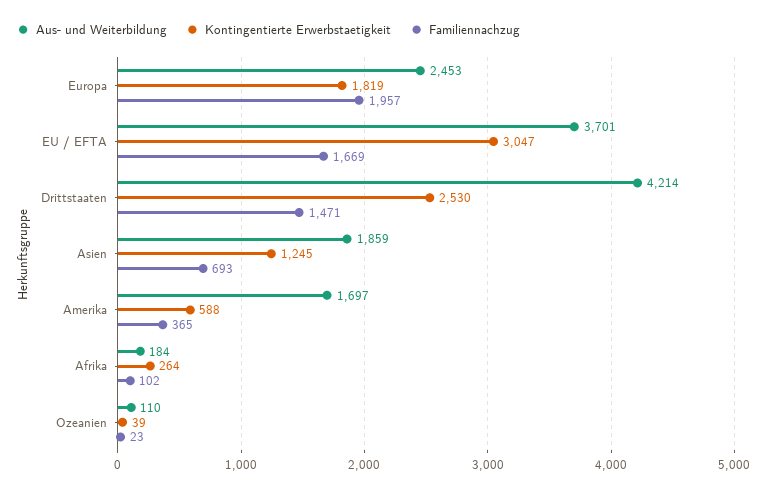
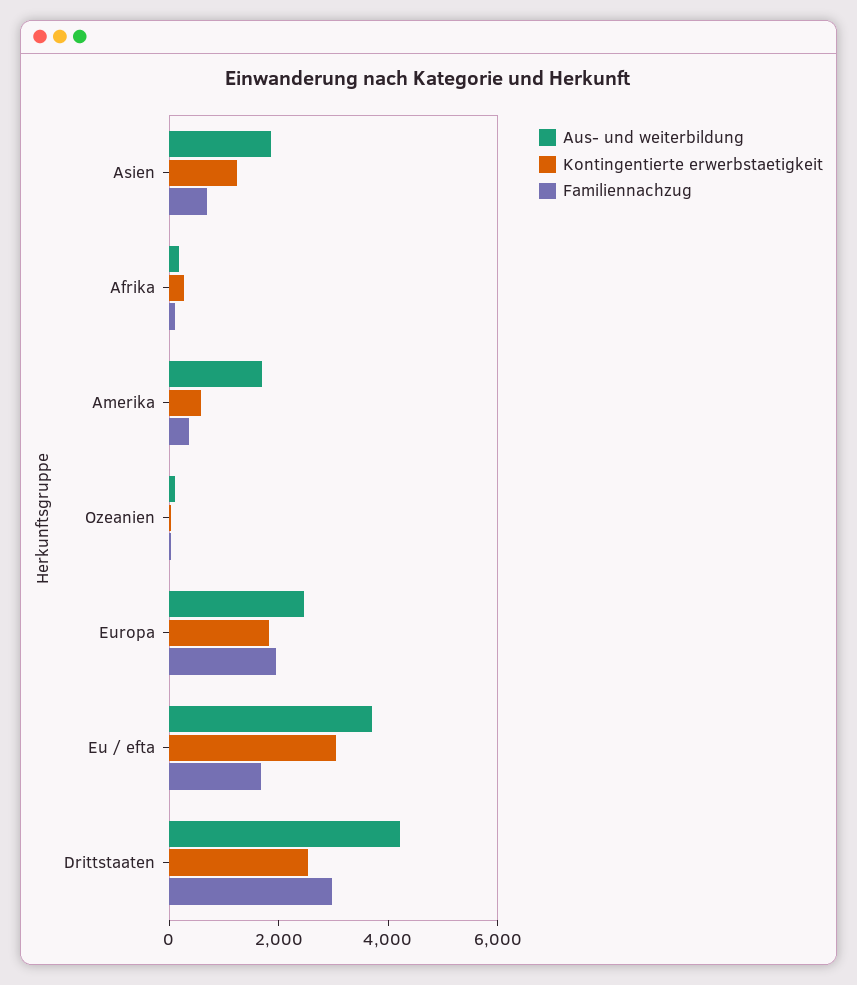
  {
    "Aus- und Weiterbildung": {
      "Europa": 2453,
      "EU / EFTA": 3701,
      "Drittstaaten": 4214,
      "Asien": 1859,
      "Amerika": 1697,
      "Afrika": 184,
      "Ozeanien": 110
    },
    "Kontingentierte Erwerbstaetigkeit": {
      "Europa": 1819,
      "EU / EFTA": 3047,
      "Drittstaaten": 2530,
      "Asien": 1245,
      "Amerika": 588,
      "Afrika": 264,
      "Ozeanien": 39
    },
    "Familiennachzug": {
      "Europa": 1957,
      "EU / EFTA": 1669,
-     "Drittstaaten": 1471,
+     "Drittstaaten": 3000,
      "Asien": 693,
      "Amerika": 365,
      "Afrika": 102,
      "Ozeanien": 23
    }
  }

